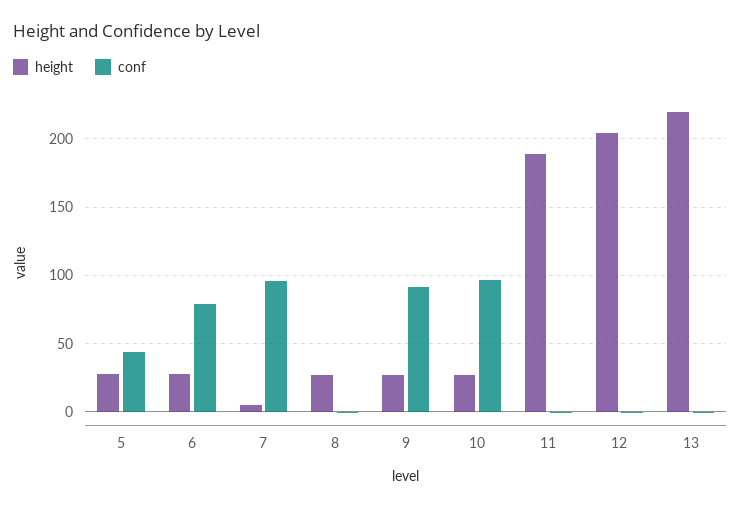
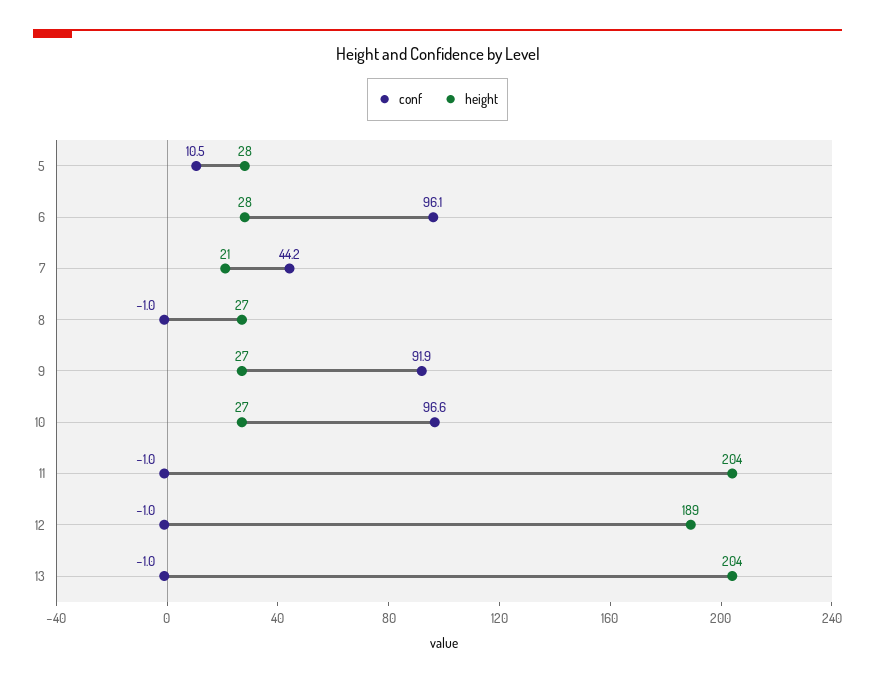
  {
    "height": {
      "5": 28,
      "6": 28,
-     "7": 5,
+     "7": 21,
      "8": 27,
      "9": 27,
      "10": 27,
-     "11": 190,
+     "11": 204,
-     "12": 205,
+     "12": 189,
-     "13": 220
+     "13": 204
    },
    "conf": {
-     "5": 45,
+     "5": 10.5,
-     "6": 80,
+     "6": 96.1,
-     "7": 95,
+     "7": 44.2,
      "8": -1,
      "9": 91.9,
      "10": 96.6,
      "11": -1,
      "12": -1,
      "13": -1
    }
  }

